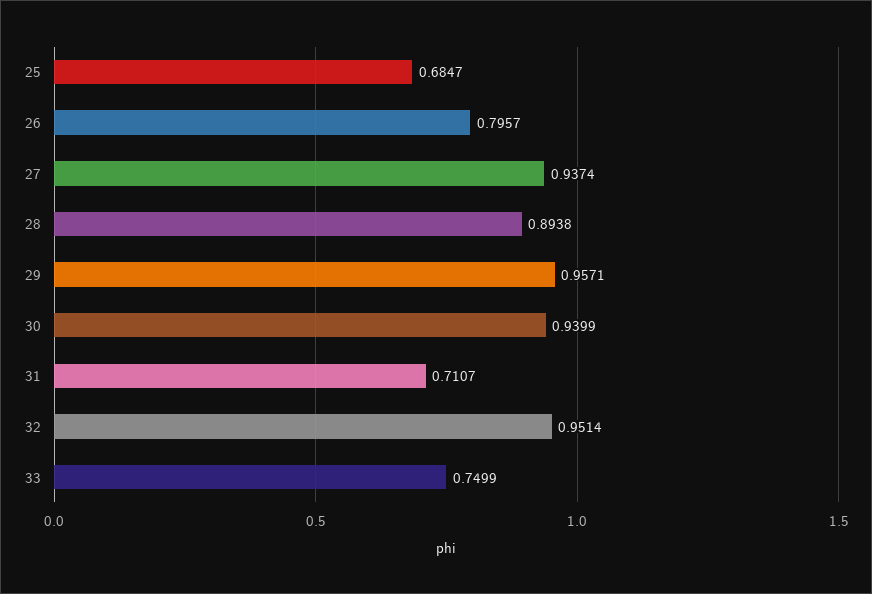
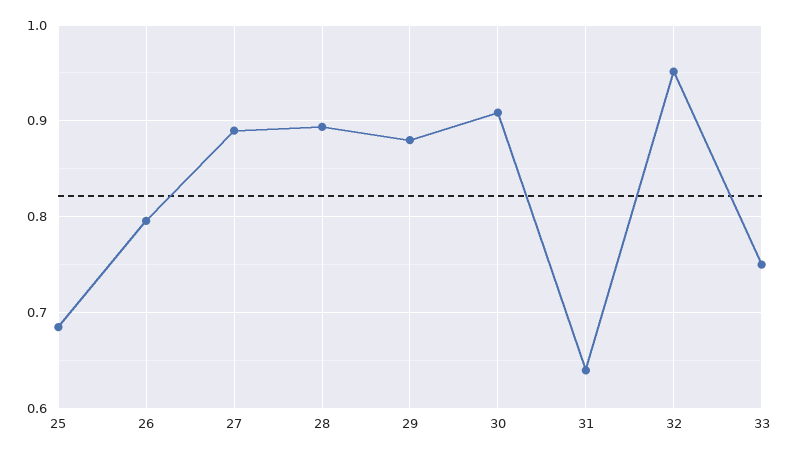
  {
    "25": 0.6847,
    "26": 0.7957,
-   "27": 0.9374,
+   "27": 0.89,
    "28": 0.8938,
-   "29": 0.9571,
+   "29": 0.88,
-   "30": 0.9399,
+   "30": 0.91,
-   "31": 0.7107,
+   "31": 0.64,
    "32": 0.9514,
    "33": 0.7499
  }

